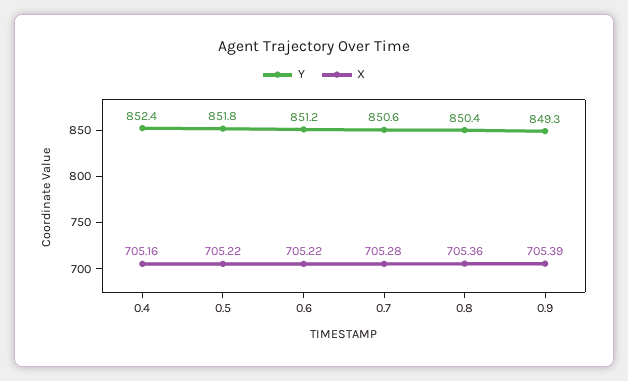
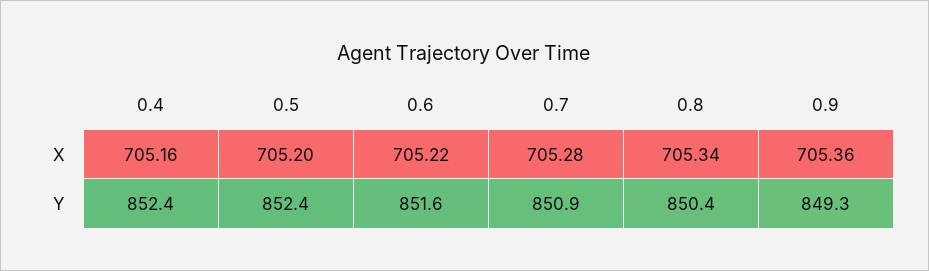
  {
    "Y": {
      "0.4": 852.4,
-     "0.5": 851.8,
+     "0.5": 852.4,
-     "0.6": 851.2,
+     "0.6": 851.6,
-     "0.7": 850.6,
+     "0.7": 850.9,
      "0.8": 850.4,
      "0.9": 849.3
    },
    "X": {
      "0.4": 705.16,
-     "0.5": 705.22,
+     "0.5": 705.2,
      "0.6": 705.22,
      "0.7": 705.28,
-     "0.8": 705.36,
+     "0.8": 705.34,
-     "0.9": 705.39
+     "0.9": 705.36
    }
  }

